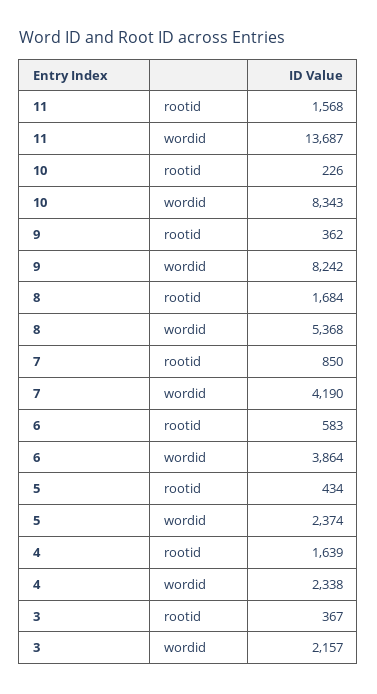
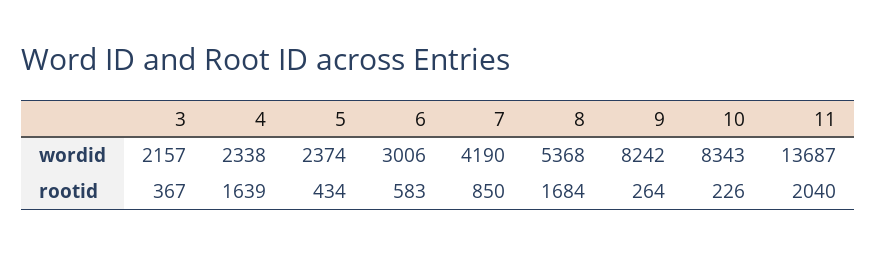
  {
    "11": {
-     "rootid": 1568,
+     "rootid": 2040,
      "wordid": 13687
    },
    "10": {
      "rootid": 226,
      "wordid": 8343
    },
    "9": {
-     "rootid": 362,
+     "rootid": 264,
      "wordid": 8242
    },
    "8": {
      "rootid": 1684,
      "wordid": 5368
    },
    "7": {
      "rootid": 850,
      "wordid": 4190
    },
    "6": {
      "rootid": 583,
-     "wordid": 3864
+     "wordid": 3006
    },
    "5": {
      "rootid": 434,
      "wordid": 2374
    },
    "4": {
      "rootid": 1639,
      "wordid": 2338
    },
    "3": {
      "rootid": 367,
      "wordid": 2157
    }
  }

